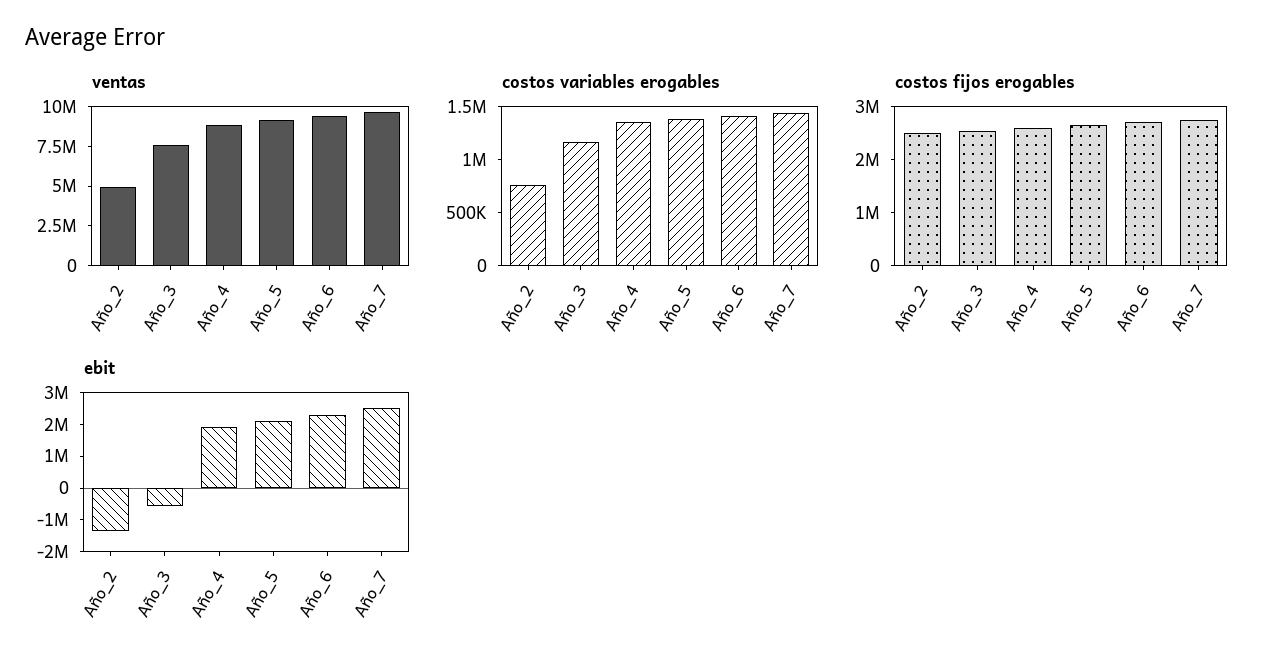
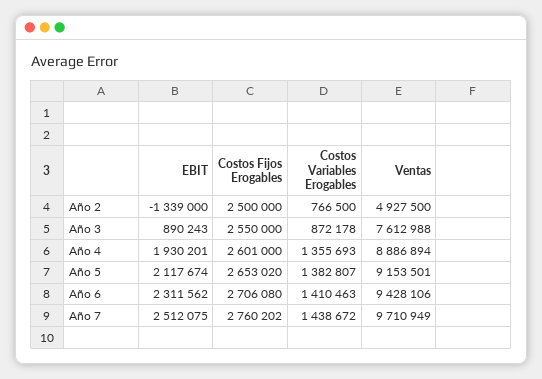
  {
    "ventas": {
      "Año_2": 4927500,
      "Año_3": 7612988,
      "Año_4": 8886894,
      "Año_5": 9153501,
      "Año_6": 9428106,
      "Año_7": 9710949
    },
    "costos variables erogables": {
      "Año_2": 766500,
-     "Año_3": 1200000,
+     "Año_3": 872178,
      "Año_4": 1355693,
      "Año_5": 1382807,
      "Año_6": 1410463,
      "Año_7": 1438672
    },
    "costos fijos erogables": {
      "Año_2": 2500000,
      "Año_3": 2550000,
      "Año_4": 2601000,
      "Año_5": 2653020,
      "Año_6": 2706080,
      "Año_7": 2760202
    },
    "ebit": {
      "Año_2": -1339000,
-     "Año_3": -500000,
+     "Año_3": 890243,
      "Año_4": 1930201,
      "Año_5": 2117674,
      "Año_6": 2311562,
      "Año_7": 2512075
    }
  }

